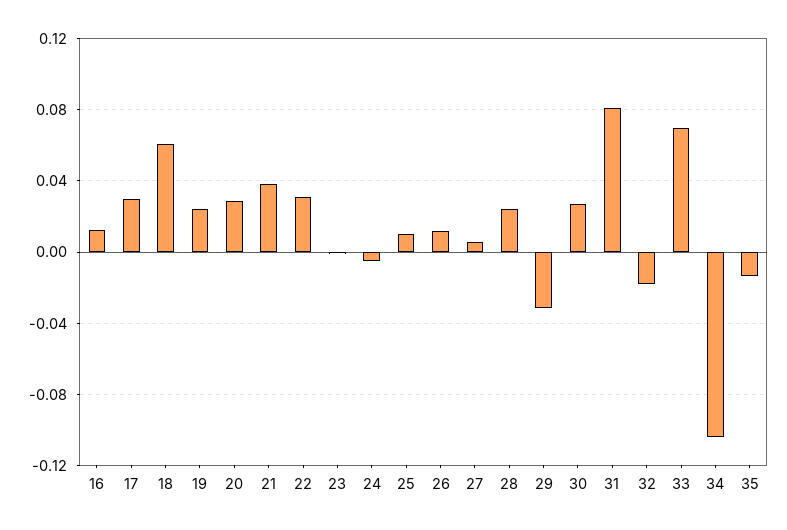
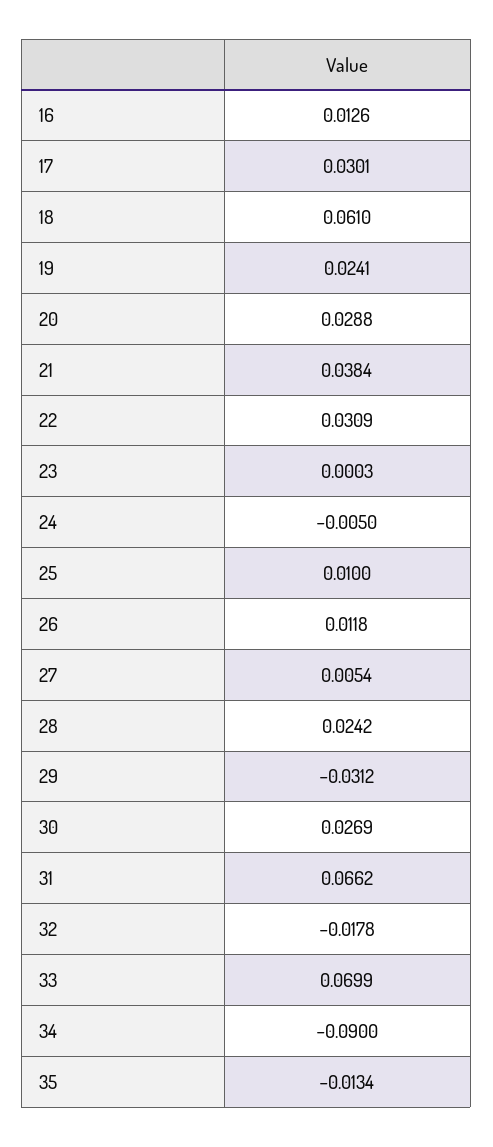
  {
    "16": 0.0126,
    "17": 0.0301,
    "18": 0.061,
    "19": 0.0241,
    "20": 0.0288,
    "21": 0.0384,
    "22": 0.0309,
    "23": 0.0003,
    "24": -0.005,
    "25": 0.01,
    "26": 0.0118,
    "27": 0.0054,
    "28": 0.0242,
    "29": -0.0312,
    "30": 0.0269,
-   "31": 0.08,
+   "31": 0.0662,
    "32": -0.0178,
    "33": 0.0699,
-   "34": -0.105,
+   "34": -0.09,
    "35": -0.0134
  }

